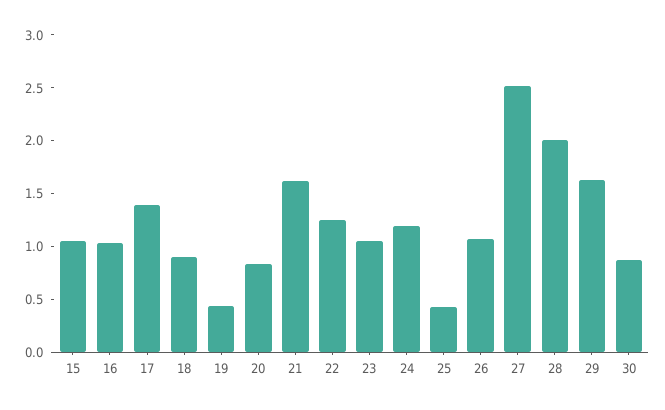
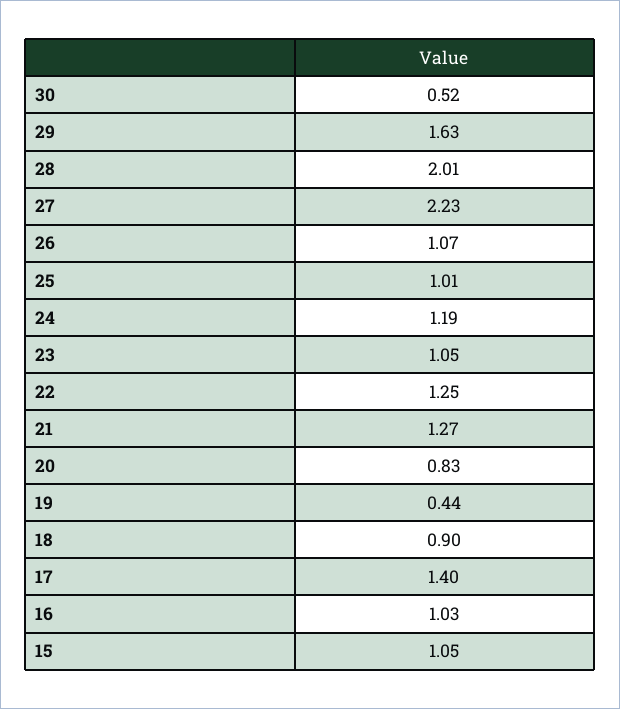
  {
    "15": 1.05,
    "16": 1.03,
    "17": 1.4,
    "18": 0.9,
    "19": 0.44,
    "20": 0.83,
-   "21": 1.6,
+   "21": 1.27,
    "22": 1.25,
    "23": 1.05,
    "24": 1.19,
-   "25": 0.4,
+   "25": 1.01,
    "26": 1.07,
-   "27": 2.5,
+   "27": 2.23,
    "28": 2.01,
    "29": 1.63,
-   "30": 0.9
+   "30": 0.52
  }

